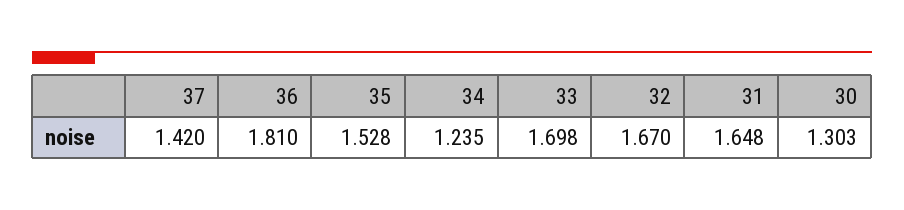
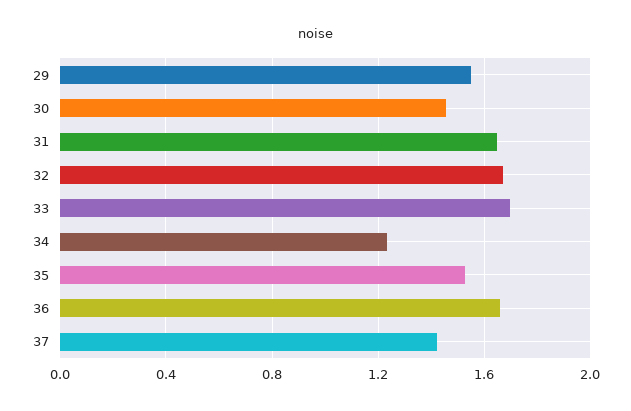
  {
    "37": 1.42,
-   "36": 1.81,
+   "36": 1.65,
    "35": 1.528,
    "34": 1.235,
    "33": 1.698,
    "32": 1.67,
    "31": 1.648,
-   "30": 1.303
+   "30": 1.45,
+   "29": 1.55
  }

